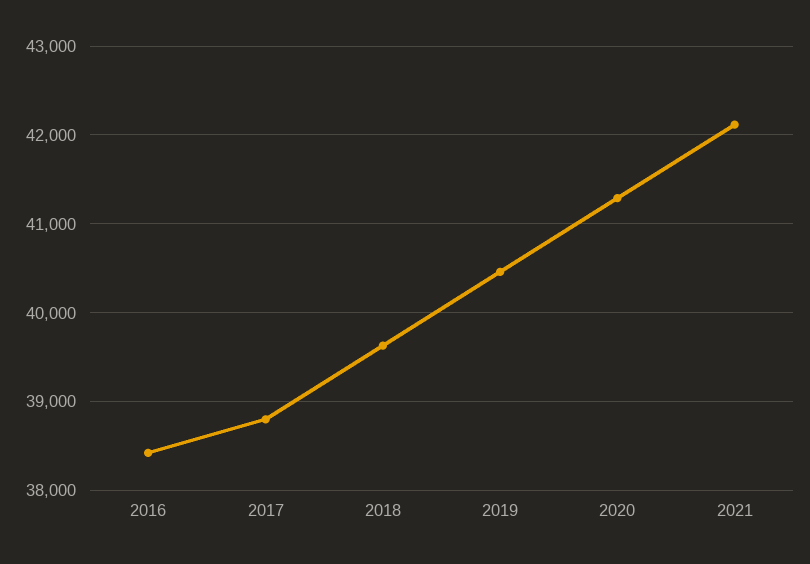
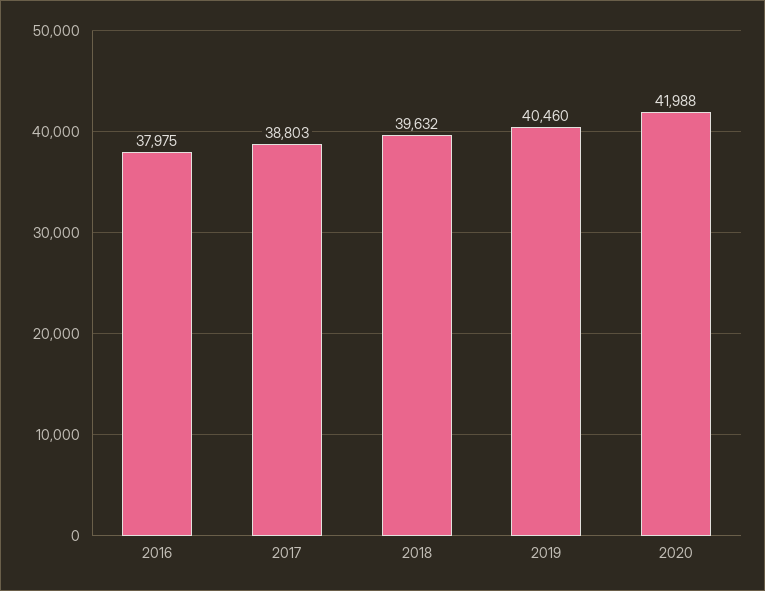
  {
-   "2016": 38400,
+   "2016": 37975,
    "2017": 38803,
    "2018": 39632,
    "2019": 40460,
-   "2020": 41300,
+   "2020": 41988
-   "2021": 42100
  }

